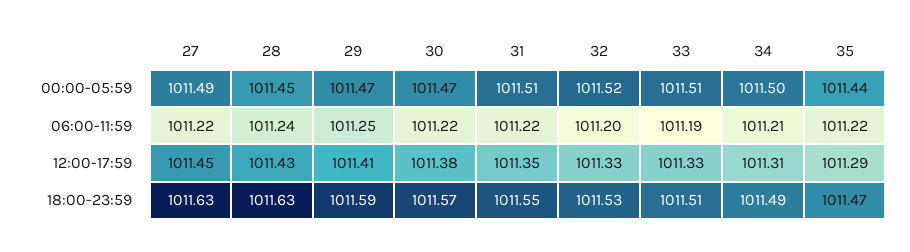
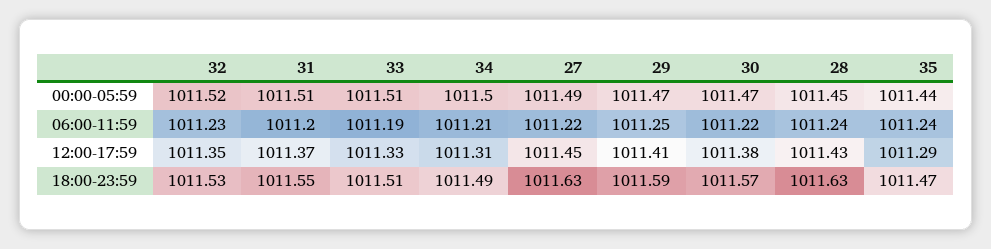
  {
    "27": {
      "00:00-05:59": 1011.49,
      "06:00-11:59": 1011.22,
      "12:00-17:59": 1011.45,
      "18:00-23:59": 1011.63
    },
    "28": {
      "00:00-05:59": 1011.45,
      "06:00-11:59": 1011.24,
      "12:00-17:59": 1011.43,
      "18:00-23:59": 1011.63
    },
    "29": {
      "00:00-05:59": 1011.47,
      "06:00-11:59": 1011.25,
      "12:00-17:59": 1011.41,
      "18:00-23:59": 1011.59
    },
    "30": {
      "00:00-05:59": 1011.47,
      "06:00-11:59": 1011.22,
      "12:00-17:59": 1011.38,
      "18:00-23:59": 1011.57
    },
    "31": {
      "00:00-05:59": 1011.51,
-     "06:00-11:59": 1011.22,
+     "06:00-11:59": 1011.2,
-     "12:00-17:59": 1011.35,
+     "12:00-17:59": 1011.37,
      "18:00-23:59": 1011.55
    },
    "32": {
      "00:00-05:59": 1011.52,
-     "06:00-11:59": 1011.2,
+     "06:00-11:59": 1011.23,
-     "12:00-17:59": 1011.33,
+     "12:00-17:59": 1011.35,
      "18:00-23:59": 1011.53
    },
    "33": {
      "00:00-05:59": 1011.51,
      "06:00-11:59": 1011.19,
      "12:00-17:59": 1011.33,
      "18:00-23:59": 1011.51
    },
    "34": {
      "00:00-05:59": 1011.5,
      "06:00-11:59": 1011.21,
      "12:00-17:59": 1011.31,
      "18:00-23:59": 1011.49
    },
    "35": {
      "00:00-05:59": 1011.44,
-     "06:00-11:59": 1011.22,
+     "06:00-11:59": 1011.24,
      "12:00-17:59": 1011.29,
      "18:00-23:59": 1011.47
    }
  }

